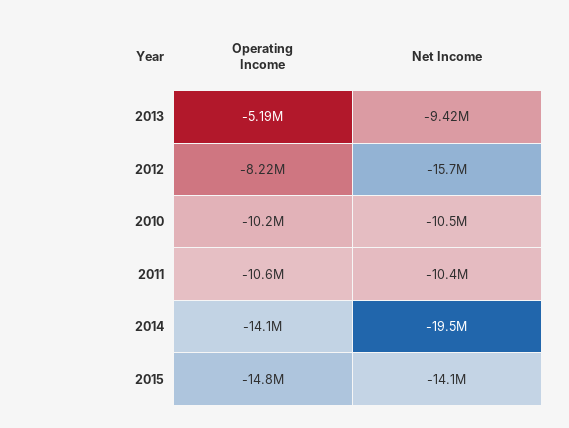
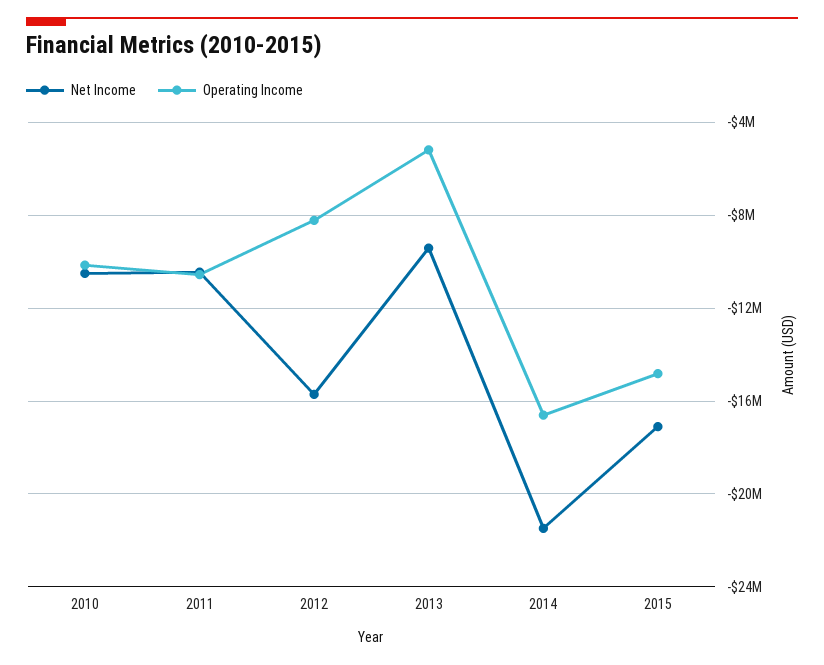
  {
    "Operating Income": {
      "2013": -5190000,
      "2012": -8220000,
      "2010": -10200000,
      "2011": -10600000,
-     "2014": -14100000,
+     "2014": -16500000,
      "2015": -14800000
    },
    "Net Income": {
      "2013": -9420000,
      "2012": -15700000,
      "2010": -10500000,
      "2011": -10400000,
-     "2014": -19500000,
+     "2014": -21500000,
-     "2015": -14100000
+     "2015": -17000000
    }
  }

